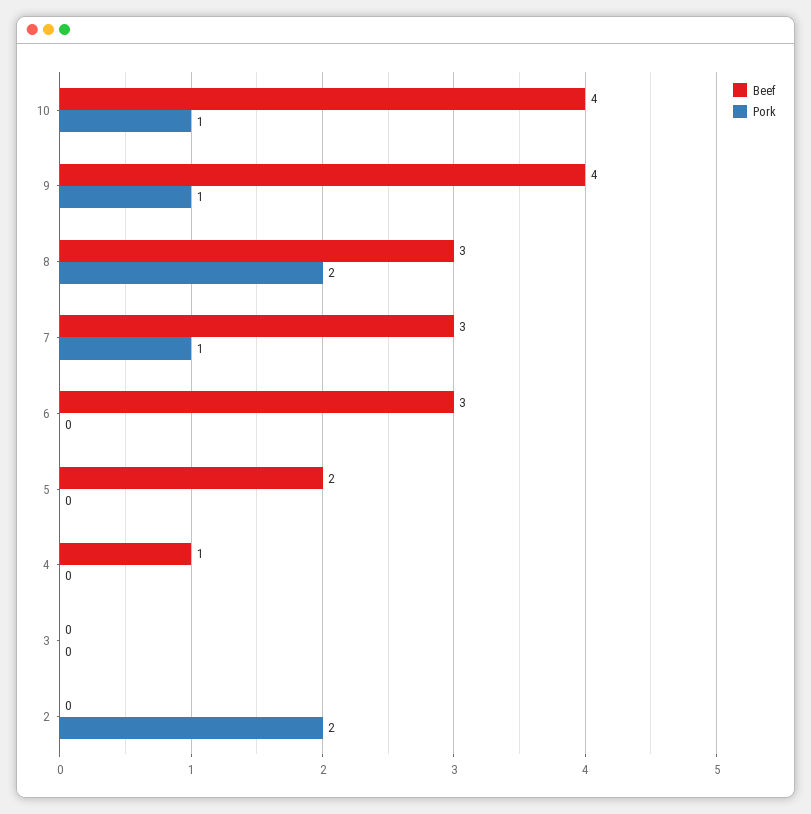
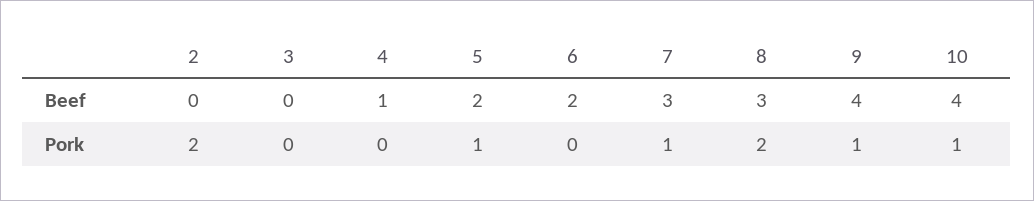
  {
    "Beef": {
      "10": 4,
      "9": 4,
      "8": 3,
      "7": 3,
-     "6": 3,
+     "6": 2,
      "5": 2,
      "4": 1,
      "3": 0,
      "2": 0
    },
    "Pork": {
      "10": 1,
      "9": 1,
      "8": 2,
      "7": 1,
      "6": 0,
-     "5": 0,
+     "5": 1,
      "4": 0,
      "3": 0,
      "2": 2
    }
  }

